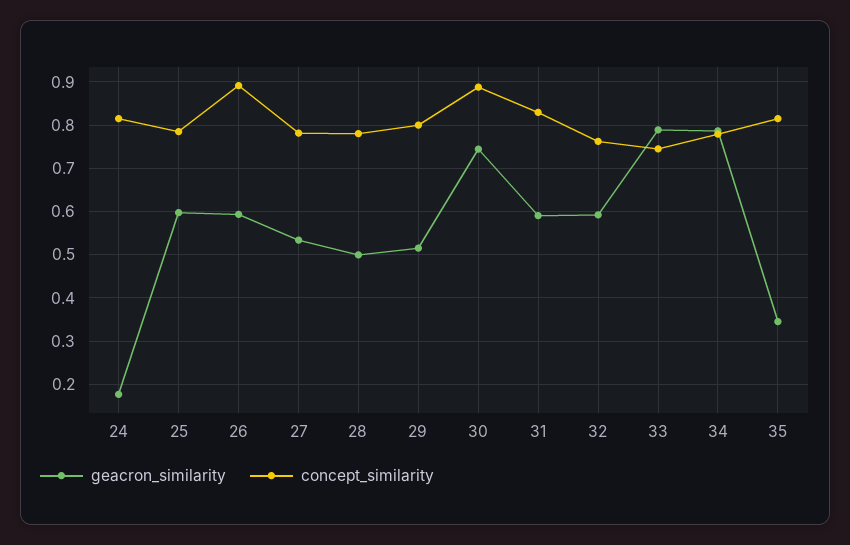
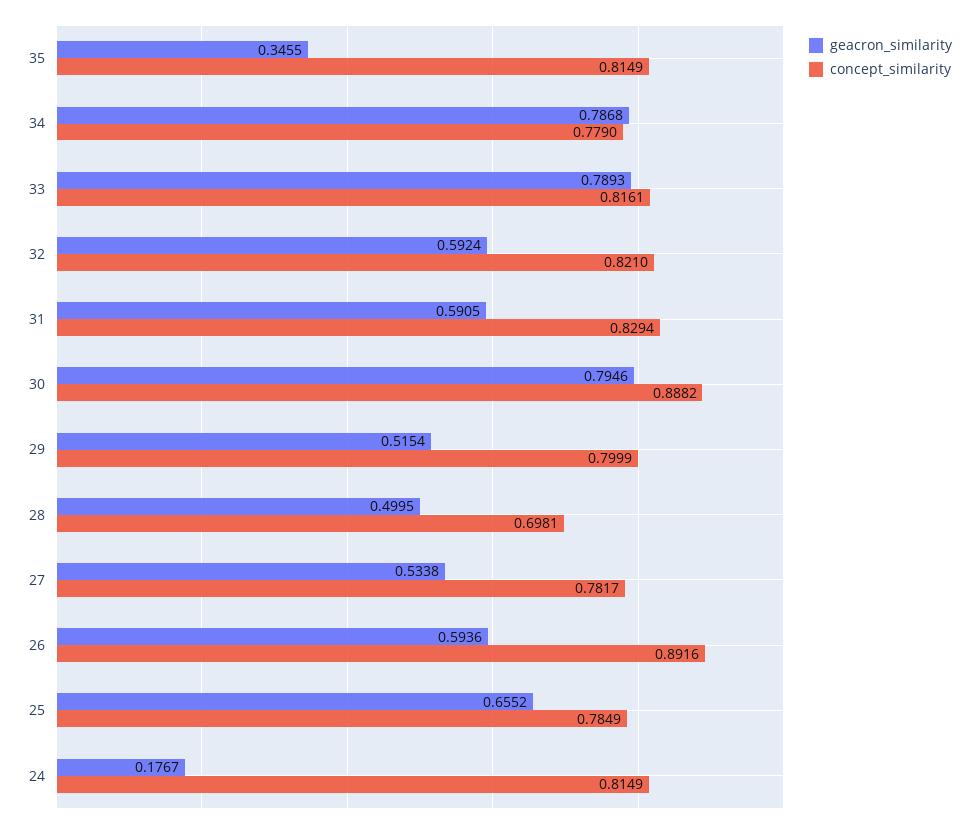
  {
    "geacron_similarity": {
      "24": 0.1767,
-     "25": 0.6,
+     "25": 0.6552,
      "26": 0.5936,
      "27": 0.5338,
      "28": 0.4995,
      "29": 0.5154,
-     "30": 0.74,
+     "30": 0.7946,
      "31": 0.5905,
      "32": 0.5924,
      "33": 0.7893,
      "34": 0.7868,
      "35": 0.3455
    },
    "concept_similarity": {
      "24": 0.8149,
      "25": 0.7849,
      "26": 0.8916,
      "27": 0.7817,
-     "28": 0.78,
+     "28": 0.6981,
      "29": 0.7999,
      "30": 0.8882,
      "31": 0.8294,
-     "32": 0.76,
+     "32": 0.821,
-     "33": 0.74,
+     "33": 0.8161,
      "34": 0.779,
      "35": 0.8149
    }
  }

